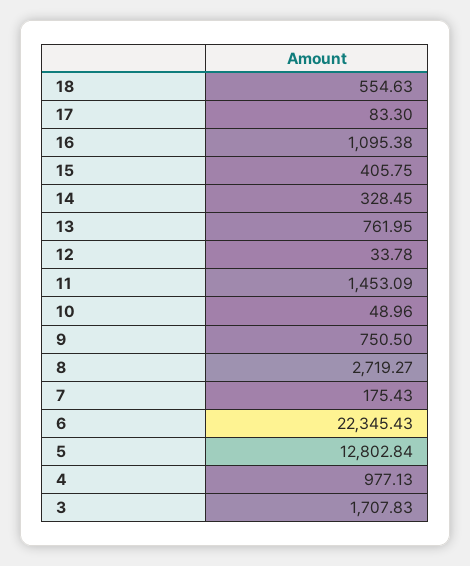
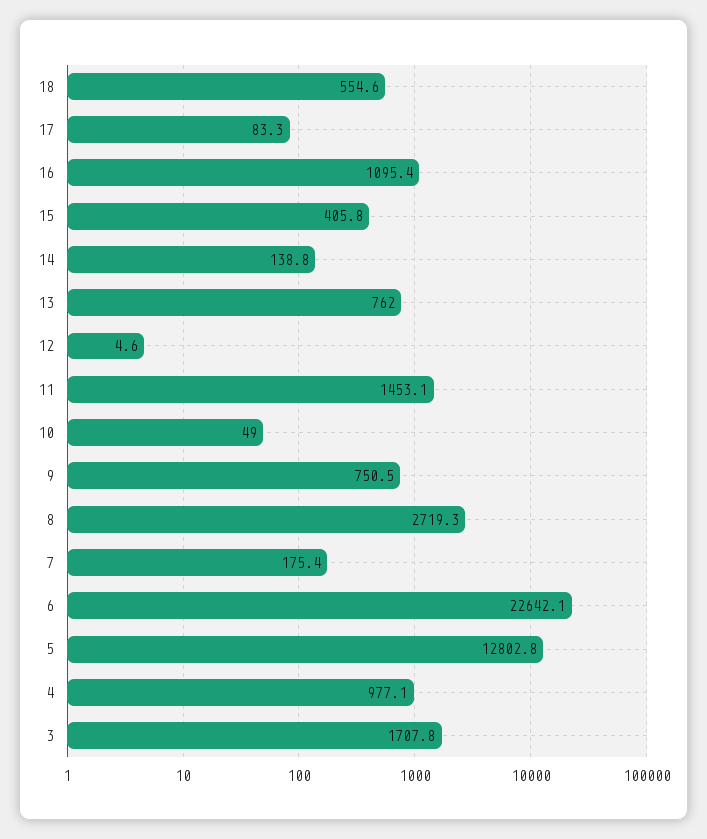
  {
    "18": 554.63,
    "17": 83.3,
    "16": 1095.38,
    "15": 405.75,
-   "14": 328.45,
+   "14": 138.8,
    "13": 761.95,
-   "12": 33.78,
+   "12": 4.6,
    "11": 1453.09,
    "10": 48.96,
    "9": 750.5,
    "8": 2719.27,
    "7": 175.43,
-   "6": 22345.43,
+   "6": 22642.1,
    "5": 12802.84,
    "4": 977.13,
    "3": 1707.83
  }

